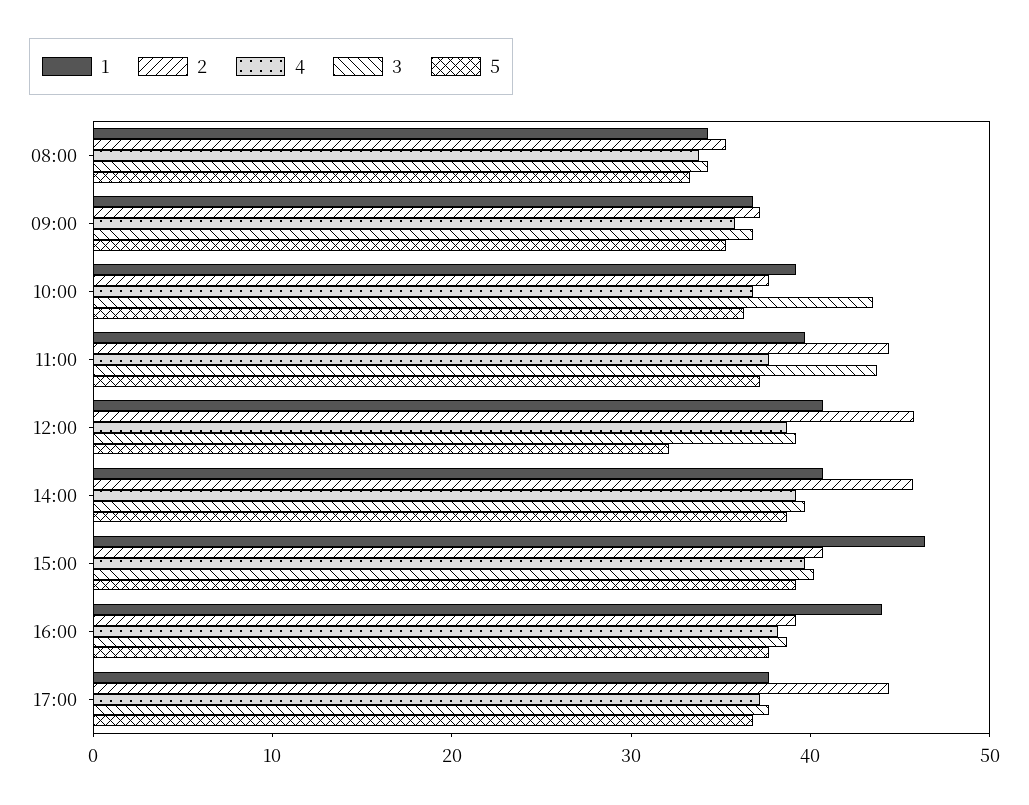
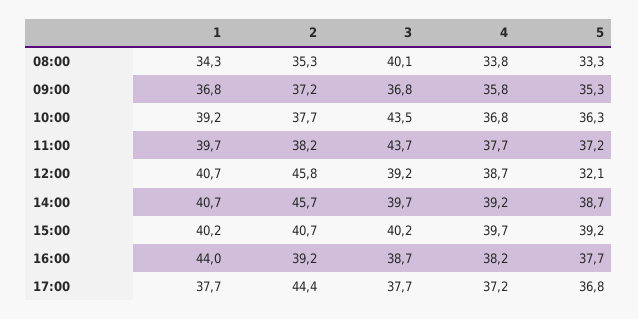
  {
    "1": {
      "08:00": 34.3,
      "09:00": 36.8,
      "10:00": 39.2,
      "11:00": 39.7,
      "12:00": 40.7,
      "14:00": 40.7,
-     "15:00": 46,
+     "15:00": 40.2,
      "16:00": 44,
      "17:00": 37.7
    },
    "2": {
      "08:00": 35.3,
      "09:00": 37.2,
      "10:00": 37.7,
-     "11:00": 44,
+     "11:00": 38.2,
      "12:00": 45.8,
      "14:00": 45.7,
      "15:00": 40.7,
      "16:00": 39.2,
      "17:00": 44.4
    },
    "4": {
      "08:00": 33.8,
      "09:00": 35.8,
      "10:00": 36.8,
      "11:00": 37.7,
      "12:00": 38.7,
      "14:00": 39.2,
      "15:00": 39.7,
      "16:00": 38.2,
      "17:00": 37.2
    },
    "3": {
-     "08:00": 34,
+     "08:00": 40.1,
      "09:00": 36.8,
      "10:00": 43.5,
      "11:00": 43.7,
      "12:00": 39.2,
      "14:00": 39.7,
      "15:00": 40.2,
      "16:00": 38.7,
      "17:00": 37.7
    },
    "5": {
      "08:00": 33.3,
      "09:00": 35.3,
      "10:00": 36.3,
      "11:00": 37.2,
      "12:00": 32.1,
      "14:00": 38.7,
      "15:00": 39.2,
      "16:00": 37.7,
      "17:00": 36.8
    }
  }

